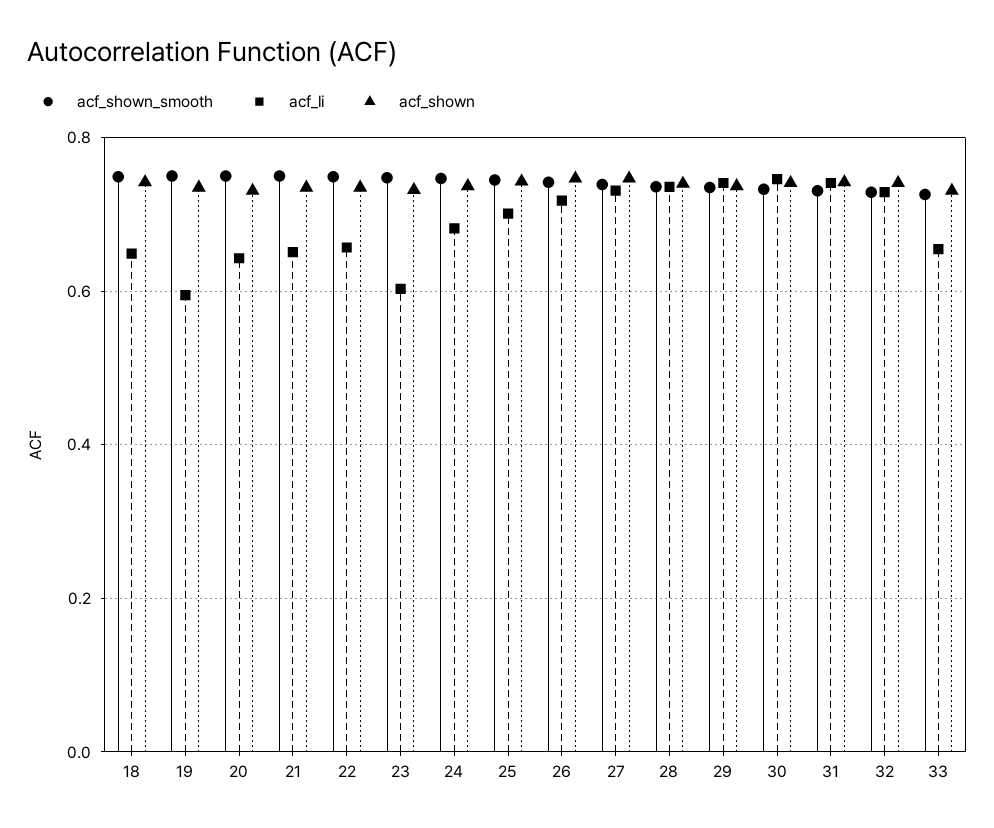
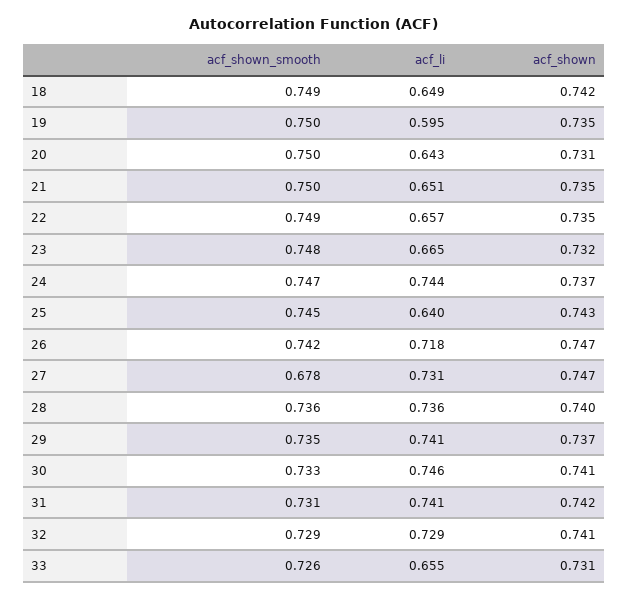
  {
    "acf_shown_smooth": {
      "18": 0.749,
      "19": 0.75,
      "20": 0.75,
      "21": 0.75,
      "22": 0.749,
      "23": 0.748,
      "24": 0.747,
      "25": 0.745,
      "26": 0.742,
-     "27": 0.74,
+     "27": 0.678,
      "28": 0.736,
      "29": 0.735,
      "30": 0.733,
      "31": 0.731,
      "32": 0.729,
      "33": 0.726
    },
    "acf_li": {
      "18": 0.649,
      "19": 0.595,
      "20": 0.643,
      "21": 0.651,
      "22": 0.657,
-     "23": 0.6,
+     "23": 0.665,
-     "24": 0.68,
+     "24": 0.744,
-     "25": 0.7,
+     "25": 0.64,
      "26": 0.718,
      "27": 0.731,
      "28": 0.736,
      "29": 0.741,
      "30": 0.746,
      "31": 0.741,
      "32": 0.729,
      "33": 0.655
    },
    "acf_shown": {
      "18": 0.742,
      "19": 0.735,
      "20": 0.731,
      "21": 0.735,
      "22": 0.735,
      "23": 0.732,
      "24": 0.737,
      "25": 0.743,
      "26": 0.747,
      "27": 0.747,
      "28": 0.74,
      "29": 0.737,
      "30": 0.741,
      "31": 0.742,
      "32": 0.741,
      "33": 0.731
    }
  }

